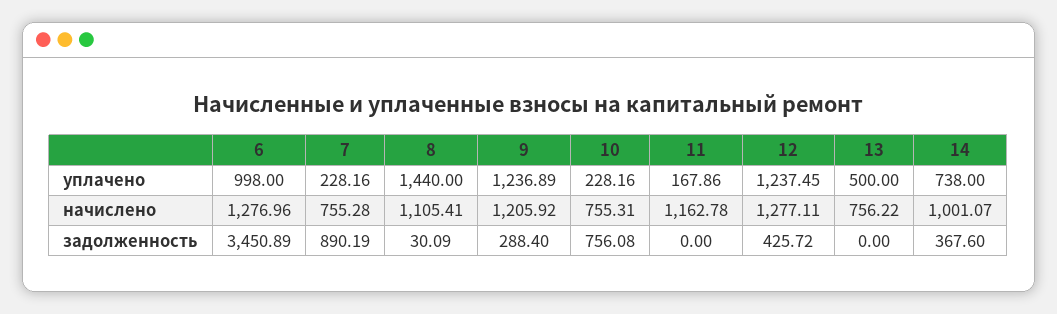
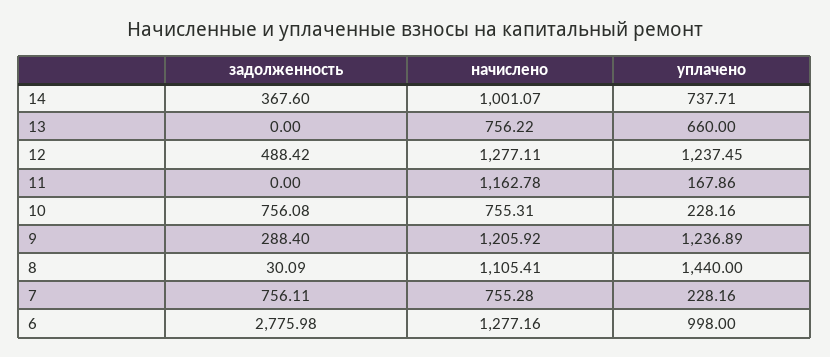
  {
    "6": {
      "уплачено": 998,
-     "начислено": 1276.96,
+     "начислено": 1277.16,
-     "задолженность": 3450.89
+     "задолженность": 2775.98
    },
    "7": {
      "уплачено": 228.16,
      "начислено": 755.28,
-     "задолженность": 890.19
+     "задолженность": 756.11
    },
    "8": {
      "уплачено": 1440,
      "начислено": 1105.41,
      "задолженность": 30.09
    },
    "9": {
      "уплачено": 1236.89,
      "начислено": 1205.92,
      "задолженность": 288.4
    },
    "10": {
      "уплачено": 228.16,
      "начислено": 755.31,
      "задолженность": 756.08
    },
    "11": {
      "уплачено": 167.86,
      "начислено": 1162.78,
      "задолженность": 0
    },
    "12": {
      "уплачено": 1237.45,
      "начислено": 1277.11,
-     "задолженность": 425.72
+     "задолженность": 488.42
    },
    "13": {
-     "уплачено": 500,
+     "уплачено": 660,
      "начислено": 756.22,
      "задолженность": 0
    },
    "14": {
-     "уплачено": 738,
+     "уплачено": 737.71,
      "начислено": 1001.07,
      "задолженность": 367.6
    }
  }

